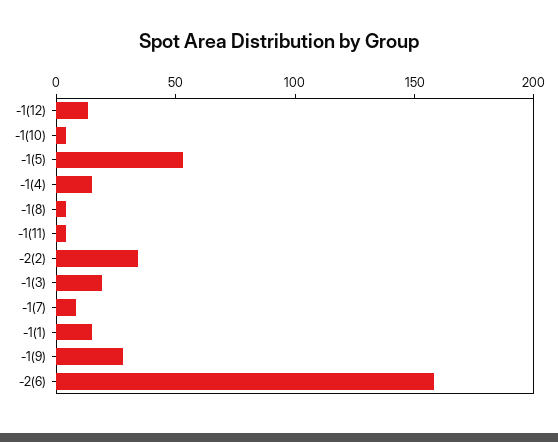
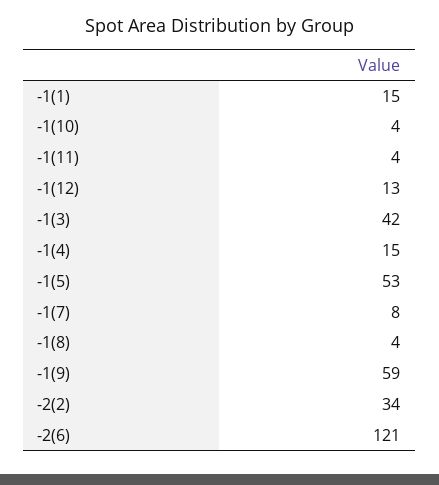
  {
    "-1(12)": 13,
    "-1(10)": 4,
    "-1(5)": 53,
    "-1(4)": 15,
    "-1(8)": 4,
    "-1(11)": 4,
    "-2(2)": 34,
-   "-1(3)": 20,
+   "-1(3)": 42,
    "-1(7)": 8,
    "-1(1)": 15,
-   "-1(9)": 30,
+   "-1(9)": 59,
-   "-2(6)": 160
+   "-2(6)": 121
  }

